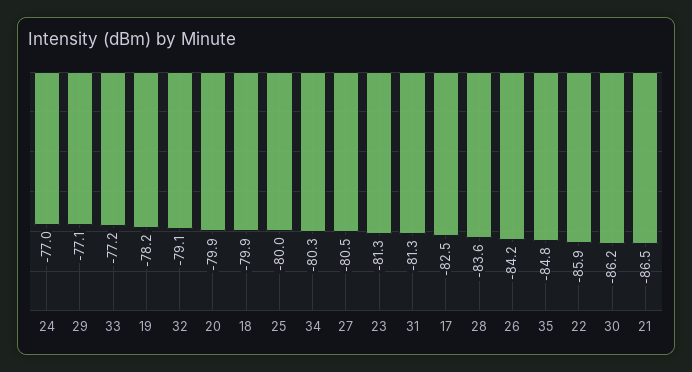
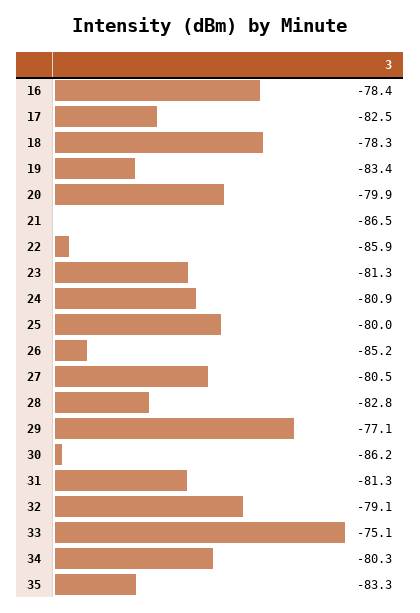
  {
-   "24": -77,
+   "24": -80.9,
    "29": -77.1,
-   "33": -77.2,
+   "33": -75.1,
-   "19": -78.2,
+   "19": -83.4,
    "32": -79.1,
    "20": -79.9,
-   "18": -79.9,
+   "18": -78.3,
    "25": -80,
    "34": -80.3,
    "27": -80.5,
    "23": -81.3,
    "31": -81.3,
    "17": -82.5,
-   "28": -83.6,
+   "28": -82.8,
-   "26": -84.2,
+   "26": -85.2,
-   "35": -84.8,
+   "35": -83.3,
    "22": -85.9,
    "30": -86.2,
-   "21": -86.5
+   "21": -86.5,
+   "16": -78.4
  }

